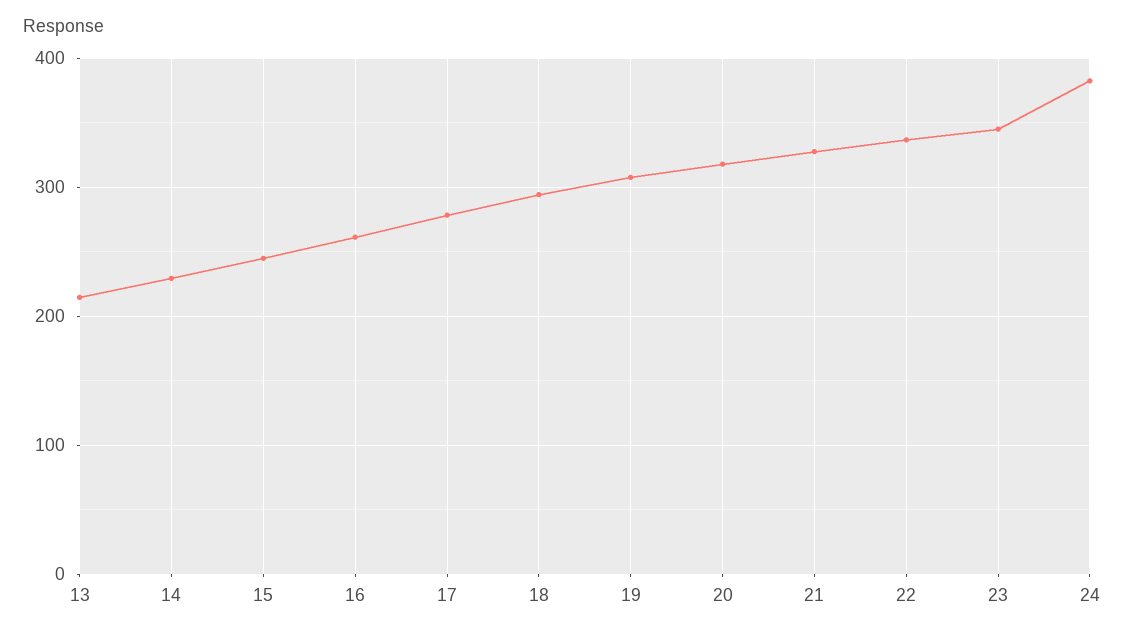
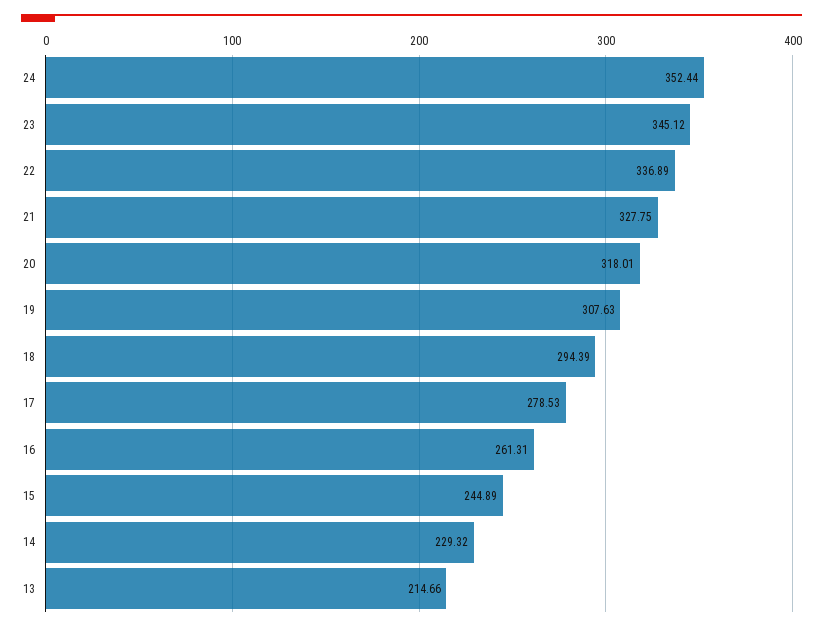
  {
    "13": 214.66,
    "14": 229.32,
    "15": 244.89,
    "16": 261.31,
    "17": 278.53,
    "18": 294.39,
    "19": 307.63,
    "20": 318.01,
    "21": 327.75,
    "22": 336.89,
    "23": 345.12,
-   "24": 380
+   "24": 352.44
  }

